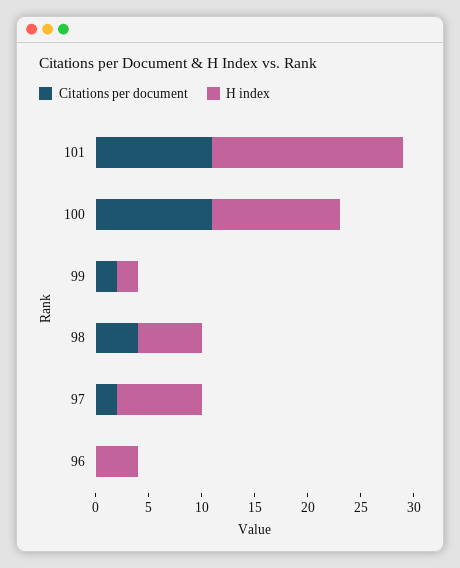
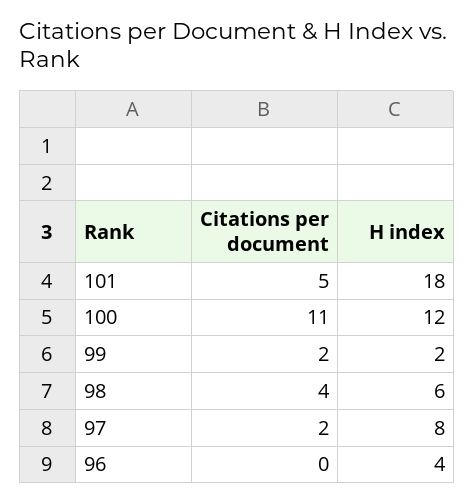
  {
    "Citations per document": {
-     "101": 11,
+     "101": 5,
      "100": 11,
      "99": 2,
      "98": 4,
      "97": 2,
      "96": 0
    },
    "H index": {
      "101": 18,
      "100": 12,
      "99": 2,
      "98": 6,
      "97": 8,
      "96": 4
    }
  }

